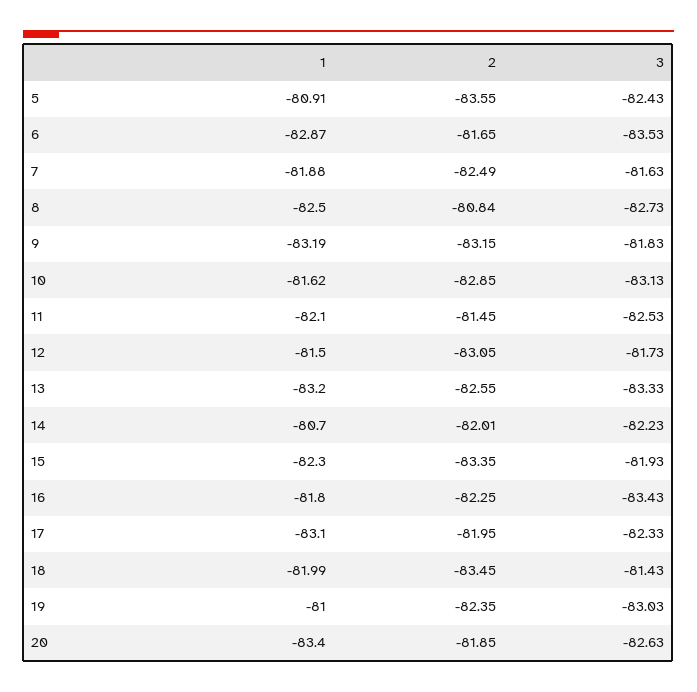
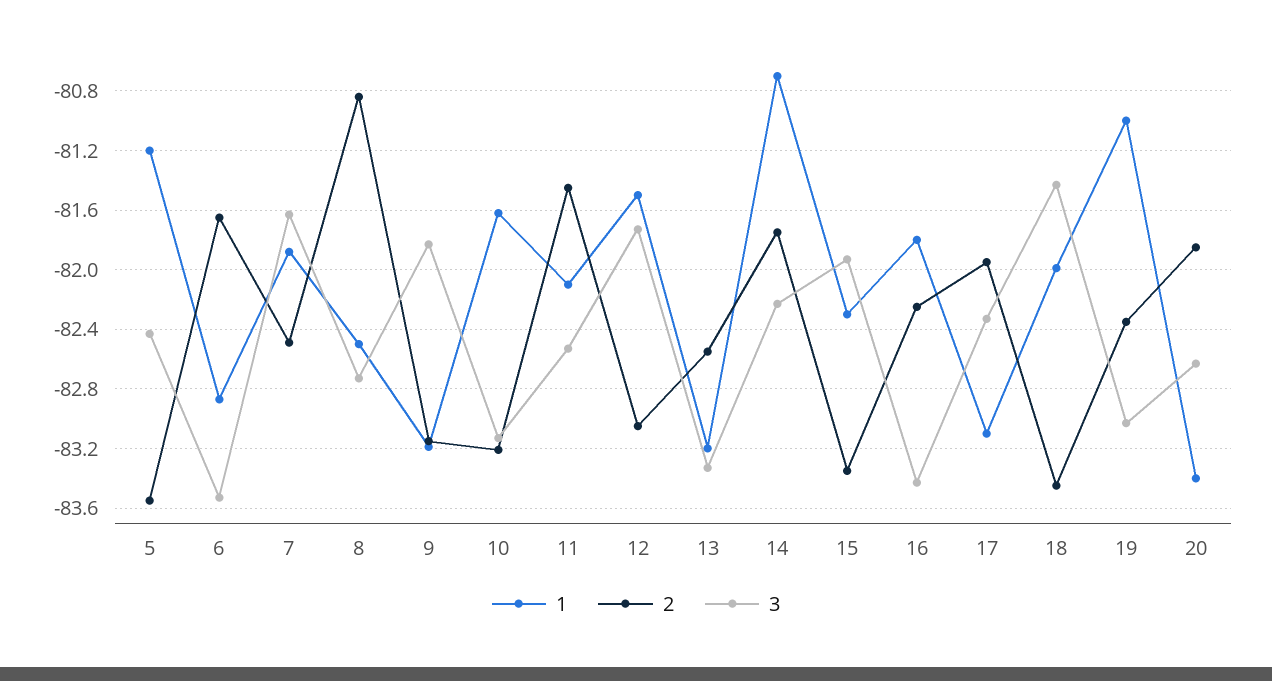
  {
    "1": {
-     "5": -80.91,
+     "5": -81.2,
      "6": -82.87,
      "7": -81.88,
      "8": -82.5,
      "9": -83.19,
      "10": -81.62,
      "11": -82.1,
      "12": -81.5,
      "13": -83.2,
      "14": -80.7,
      "15": -82.3,
      "16": -81.8,
      "17": -83.1,
      "18": -81.99,
      "19": -81,
      "20": -83.4
    },
    "2": {
      "5": -83.55,
      "6": -81.65,
      "7": -82.49,
      "8": -80.84,
      "9": -83.15,
-     "10": -82.85,
+     "10": -83.2,
      "11": -81.45,
      "12": -83.05,
      "13": -82.55,
-     "14": -82.01,
+     "14": -81.75,
      "15": -83.35,
      "16": -82.25,
      "17": -81.95,
      "18": -83.45,
      "19": -82.35,
      "20": -81.85
    },
    "3": {
      "5": -82.43,
      "6": -83.53,
      "7": -81.63,
      "8": -82.73,
      "9": -81.83,
      "10": -83.13,
      "11": -82.53,
      "12": -81.73,
      "13": -83.33,
      "14": -82.23,
      "15": -81.93,
      "16": -83.43,
      "17": -82.33,
      "18": -81.43,
      "19": -83.03,
      "20": -82.63
    }
  }

